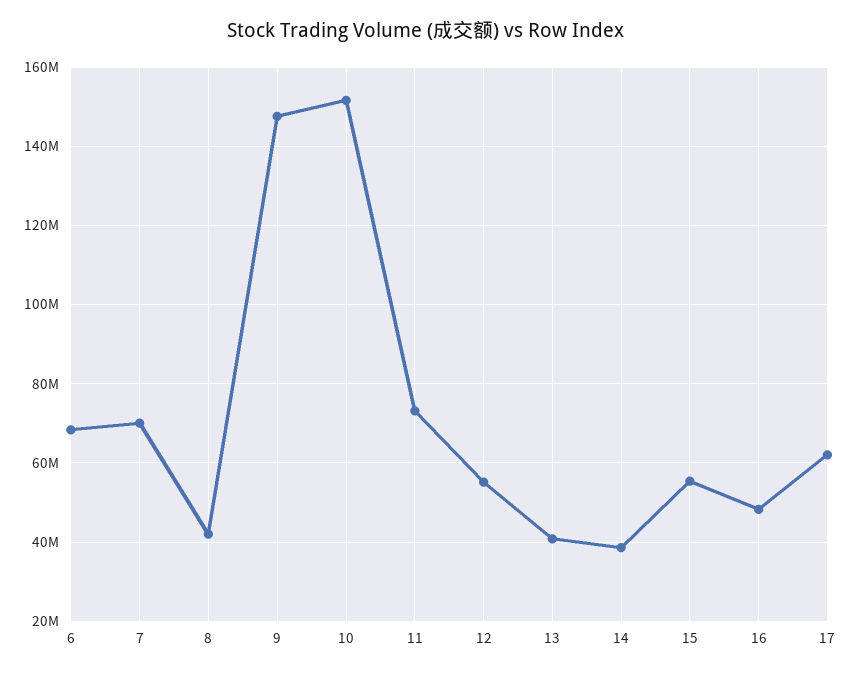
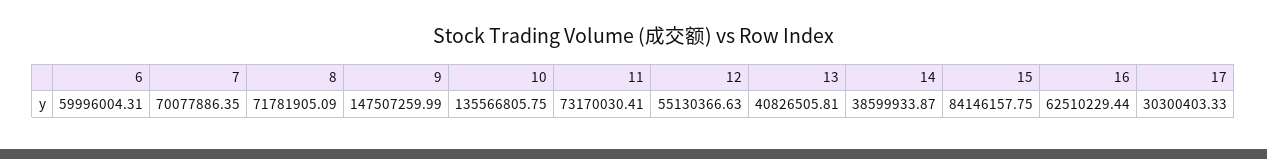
  {
-   "6": 68000000,
+   "6": 59996004.31,
    "7": 70077886.35,
-   "8": 42000000,
+   "8": 71781905.09,
    "9": 147507259.99,
-   "10": 152000000,
+   "10": 135566805.75,
    "11": 73170030.41,
    "12": 55130366.63,
    "13": 40826505.81,
    "14": 38599933.87,
-   "15": 56000000,
+   "15": 84146157.75,
-   "16": 48000000,
+   "16": 62510229.44,
-   "17": 62000000
+   "17": 30300403.33
  }

